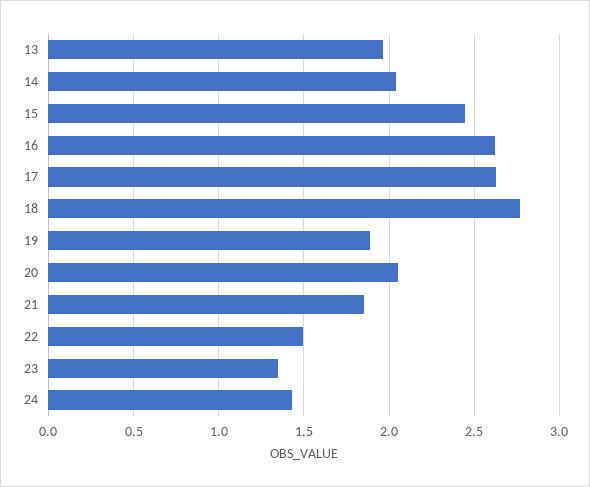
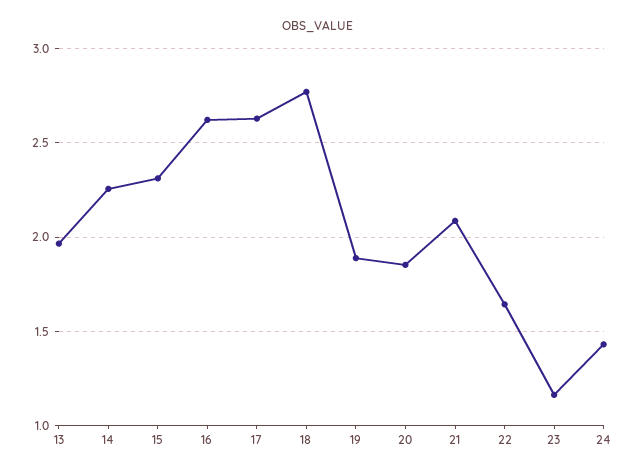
  {
    "13": 1.95,
-   "14": 2.05,
+   "14": 2.25,
-   "15": 2.45,
+   "15": 2.3,
    "16": 2.6,
    "17": 2.65,
    "18": 2.75,
    "19": 1.9,
-   "20": 2.05,
+   "20": 1.85,
-   "21": 1.85,
+   "21": 2.1,
-   "22": 1.5,
+   "22": 1.65,
-   "23": 1.35,
+   "23": 1.15,
    "24": 1.45
  }

